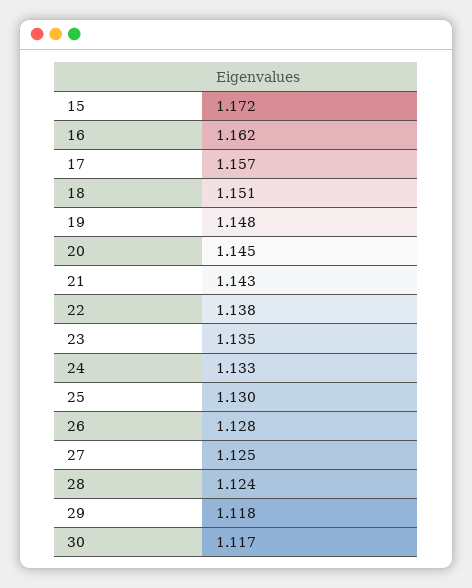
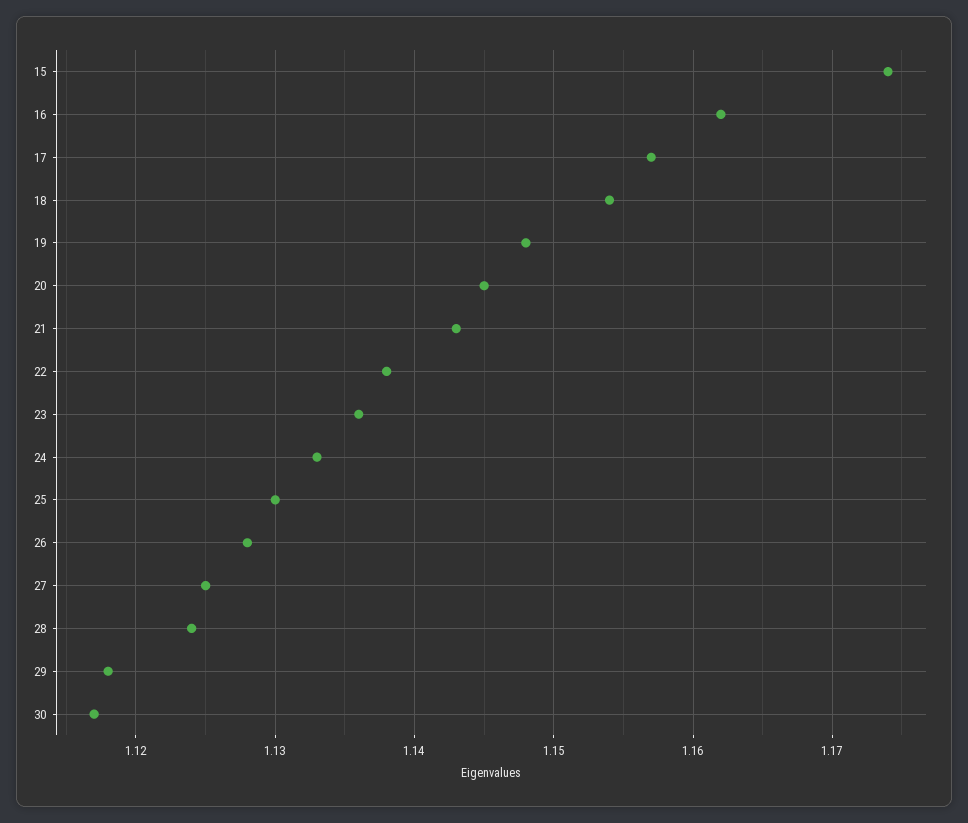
  {
-   "15": 1.172,
+   "15": 1.174,
    "16": 1.162,
    "17": 1.157,
-   "18": 1.151,
+   "18": 1.154,
    "19": 1.148,
    "20": 1.145,
    "21": 1.143,
    "22": 1.138,
-   "23": 1.135,
+   "23": 1.136,
    "24": 1.133,
    "25": 1.13,
    "26": 1.128,
    "27": 1.125,
    "28": 1.124,
    "29": 1.118,
    "30": 1.117
  }

